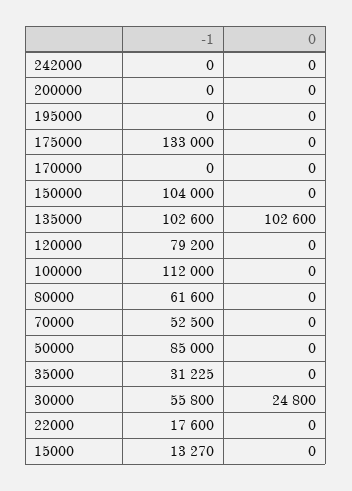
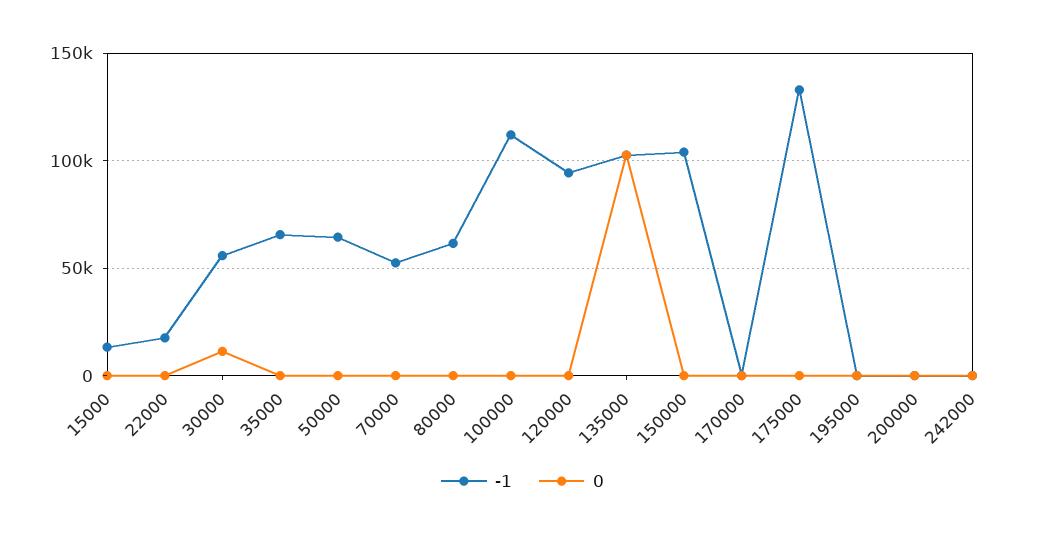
  {
    "-1": {
      "242000": 0,
      "200000": 0,
      "195000": 0,
      "175000": 133000,
      "170000": 0,
      "150000": 104000,
      "135000": 102600,
-     "120000": 79200,
+     "120000": 95000,
      "100000": 112000,
      "80000": 61600,
      "70000": 52500,
-     "50000": 85000,
+     "50000": 65000,
-     "35000": 31225,
+     "35000": 65000,
      "30000": 55800,
      "22000": 17600,
      "15000": 13270
    },
    "0": {
      "242000": 0,
      "200000": 0,
      "195000": 0,
      "175000": 0,
      "170000": 0,
      "150000": 0,
      "135000": 102600,
      "120000": 0,
      "100000": 0,
      "80000": 0,
      "70000": 0,
      "50000": 0,
      "35000": 0,
-     "30000": 24800,
+     "30000": 10000,
      "22000": 0,
      "15000": 0
    }
  }

